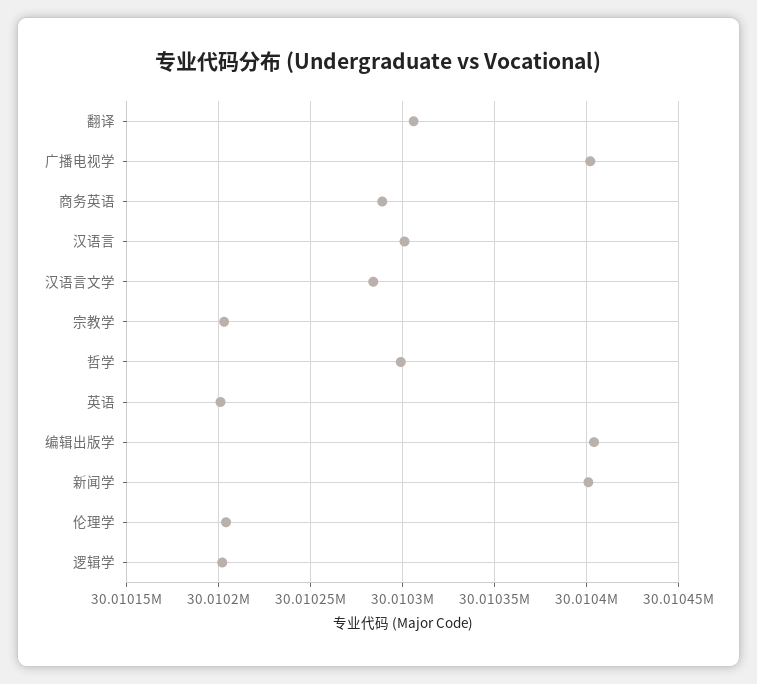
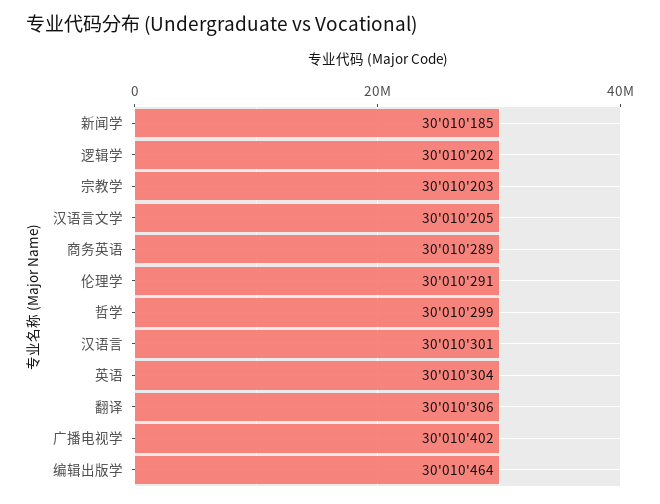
  {
    "翻译": 30010306,
    "广播电视学": 30010402,
    "商务英语": 30010289,
    "汉语言": 30010301,
-   "汉语言文学": 30010285,
+   "汉语言文学": 30010205,
    "宗教学": 30010203,
    "哲学": 30010299,
-   "英语": 30010200,
+   "英语": 30010304,
-   "编辑出版学": 30010405,
+   "编辑出版学": 30010464,
-   "新闻学": 30010400,
+   "新闻学": 30010185,
-   "伦理学": 30010205,
+   "伦理学": 30010291,
    "逻辑学": 30010202
  }

